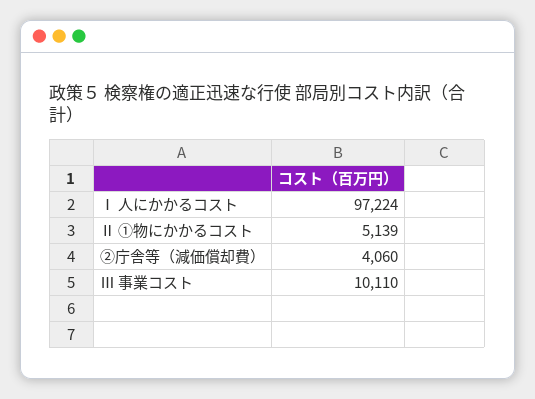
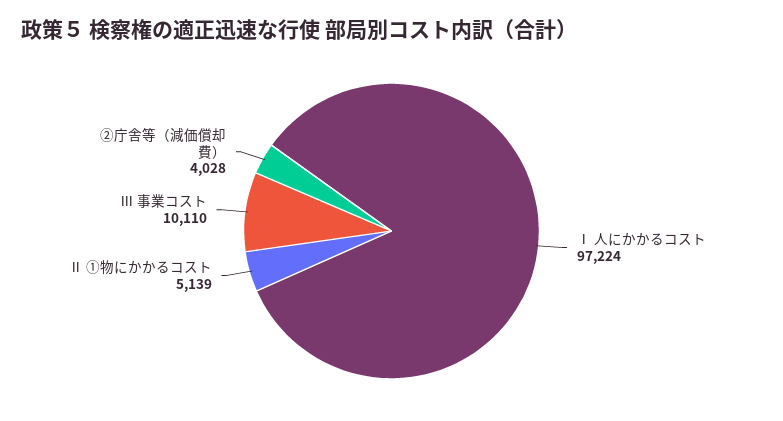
  {
    "Ⅰ 人にかかるコスト": 97224,
    "Ⅱ ①物にかかるコスト": 5139,
-   "②庁舎等（減価償却費）": 4060,
+   "②庁舎等（減価償却費）": 4028,
    "Ⅲ 事業コスト": 10110
  }

